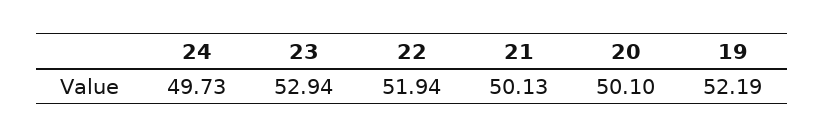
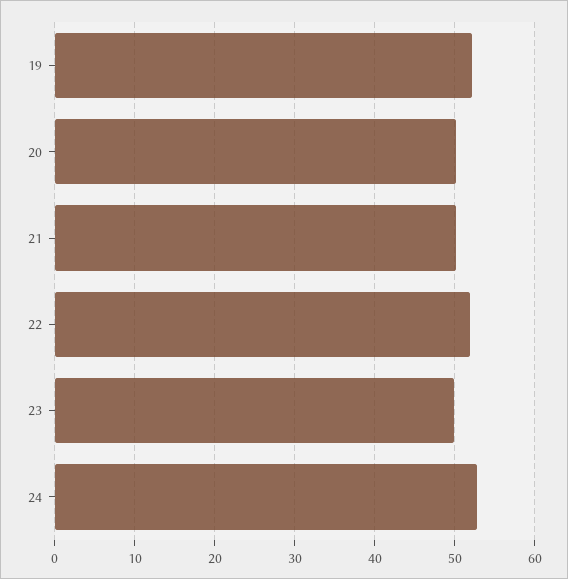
  {
-   "24": 49.73,
+   "24": 53,
-   "23": 52.94,
+   "23": 50,
    "22": 51.94,
    "21": 50.13,
    "20": 50.1,
    "19": 52.19
  }

